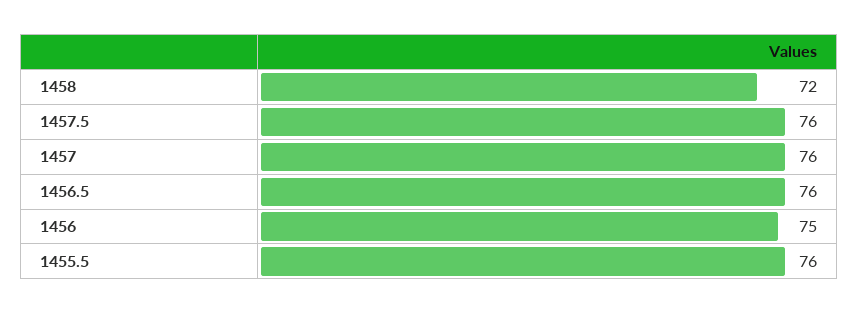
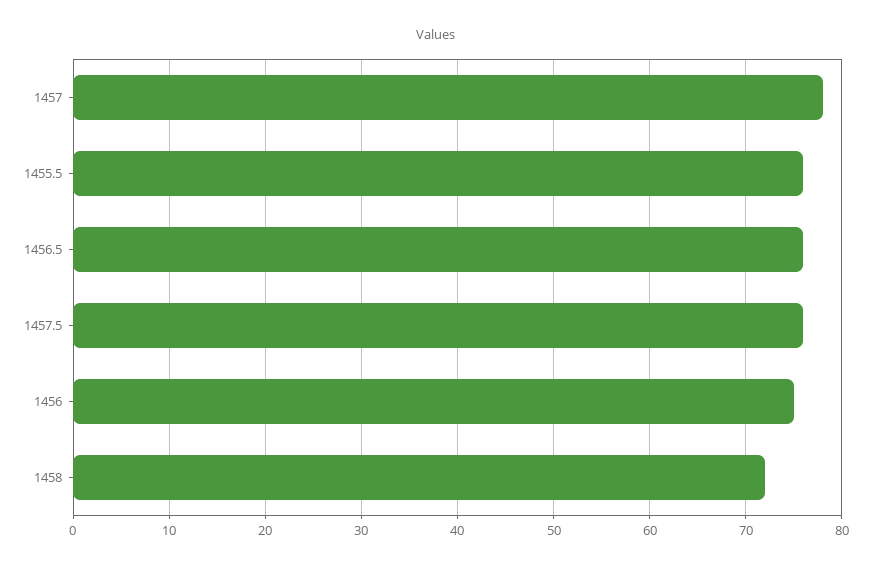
  {
    "1458": 72,
    "1457.5": 76,
-   "1457": 76,
+   "1457": 78,
    "1456.5": 76,
    "1456": 75,
    "1455.5": 76
  }

